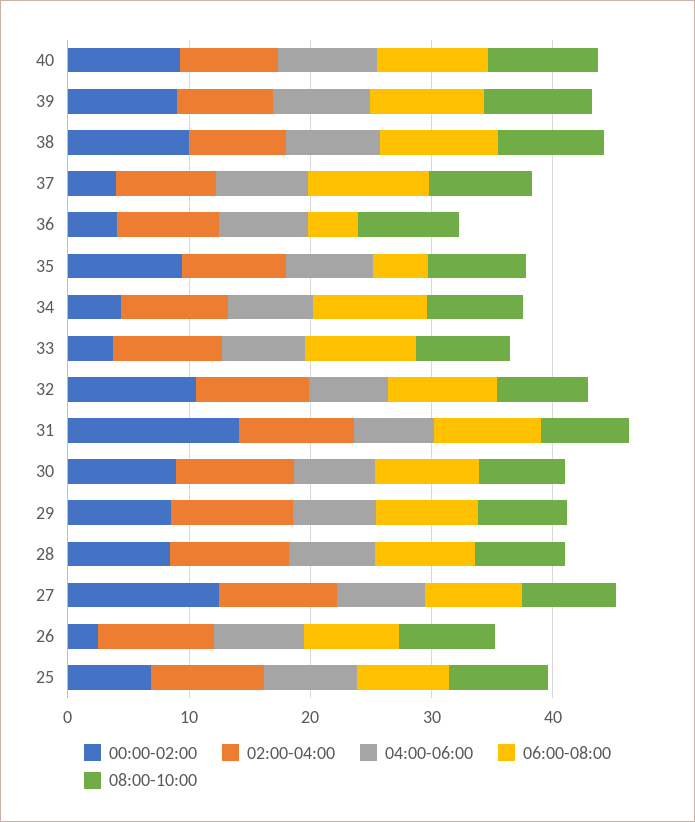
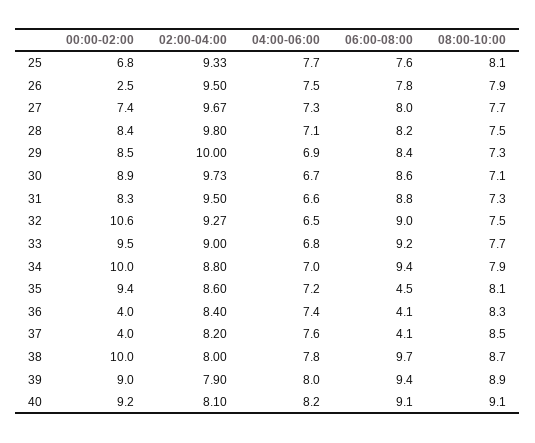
  {
    "00:00-02:00": {
      "40": 9.2,
      "39": 9,
      "38": 10,
      "37": 4,
      "36": 4,
      "35": 9.4,
-     "34": 4,
+     "34": 10,
-     "33": 4,
+     "33": 9.5,
      "32": 10.6,
-     "31": 14,
+     "31": 8.3,
      "30": 8.9,
      "29": 8.5,
      "28": 8.4,
-     "27": 12,
+     "27": 7.4,
      "26": 2.5,
      "25": 6.8
    },
    "02:00-04:00": {
      "40": 8.1,
      "39": 7.9,
      "38": 8,
      "37": 8.2,
      "36": 8.4,
      "35": 8.6,
      "34": 8.8,
      "33": 9,
      "32": 9.27,
      "31": 9.5,
      "30": 9.73,
      "29": 10,
      "28": 9.8,
      "27": 9.67,
      "26": 9.5,
      "25": 9.33
    },
    "04:00-06:00": {
      "40": 8.2,
      "39": 8,
      "38": 7.8,
      "37": 7.6,
      "36": 7.4,
      "35": 7.2,
      "34": 7,
      "33": 6.8,
      "32": 6.5,
      "31": 6.6,
      "30": 6.7,
      "29": 6.9,
      "28": 7.1,
      "27": 7.3,
      "26": 7.5,
      "25": 7.7
    },
    "06:00-08:00": {
      "40": 9.1,
      "39": 9.4,
      "38": 9.7,
-     "37": 10,
+     "37": 4.1,
      "36": 4.1,
      "35": 4.5,
      "34": 9.4,
      "33": 9.2,
      "32": 9,
      "31": 8.8,
      "30": 8.6,
      "29": 8.4,
      "28": 8.2,
      "27": 8,
      "26": 7.8,
      "25": 7.6
    },
    "08:00-10:00": {
      "40": 9.1,
      "39": 8.9,
      "38": 8.7,
      "37": 8.5,
      "36": 8.3,
      "35": 8.1,
      "34": 7.9,
      "33": 7.7,
      "32": 7.5,
      "31": 7.3,
      "30": 7.1,
      "29": 7.3,
      "28": 7.5,
      "27": 7.7,
      "26": 7.9,
      "25": 8.1
    }
  }

